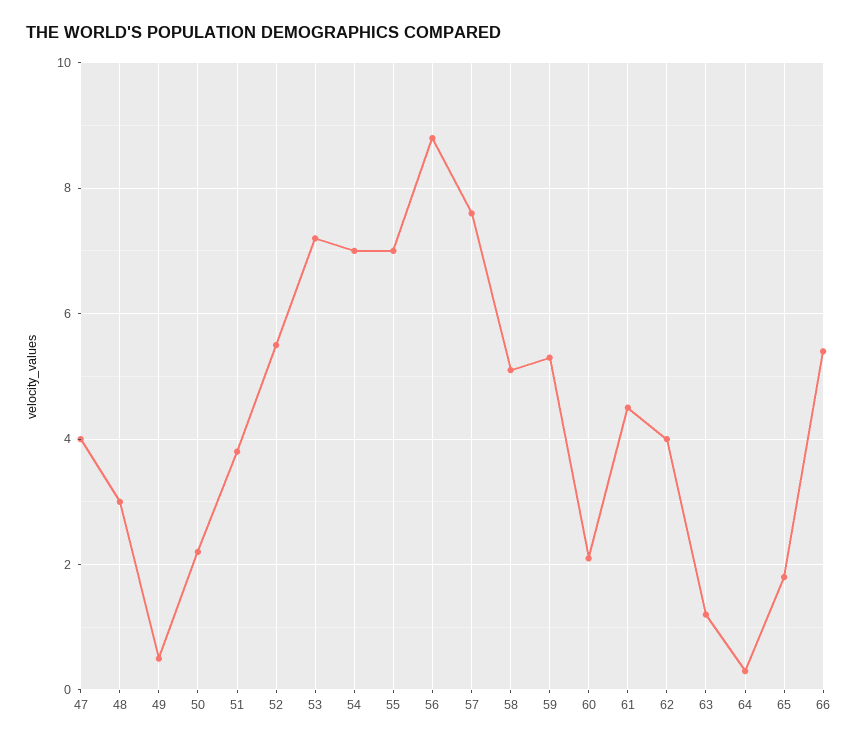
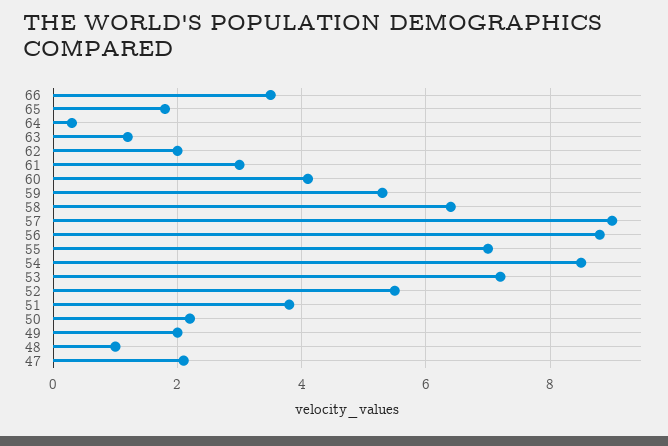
  {
-   "47": 4,
+   "47": 2,
-   "48": 3,
+   "48": 1,
-   "49": 0.5,
+   "49": 2,
    "50": 2,
    "51": 4,
    "52": 5.5,
    "53": 7,
-   "54": 7,
+   "54": 8.5,
    "55": 7,
    "56": 9,
-   "57": 7.5,
+   "57": 9,
-   "58": 5,
+   "58": 6.5,
    "59": 5.5,
-   "60": 2,
+   "60": 4,
-   "61": 4.5,
+   "61": 3,
-   "62": 4,
+   "62": 2,
    "63": 1,
    "64": 0.5,
    "65": 2,
-   "66": 5.5
+   "66": 3.5
  }

